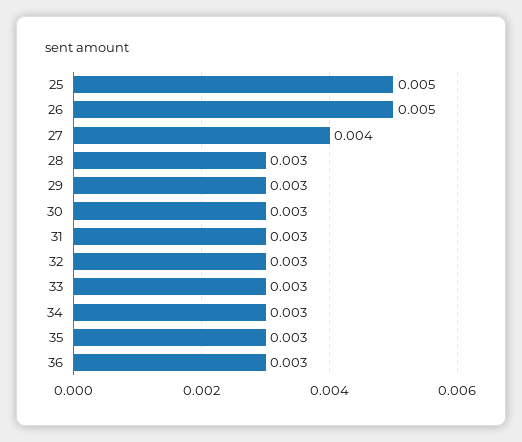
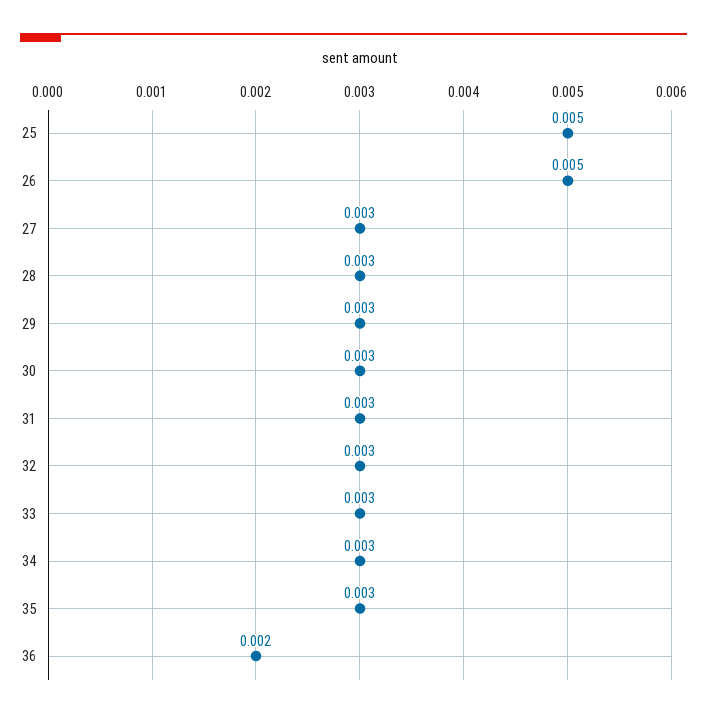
  {
    "25": 0.005,
    "26": 0.005,
-   "27": 0.004,
+   "27": 0.003,
    "28": 0.003,
    "29": 0.003,
    "30": 0.003,
    "31": 0.003,
    "32": 0.003,
    "33": 0.003,
    "34": 0.003,
    "35": 0.003,
-   "36": 0.003
+   "36": 0.002
  }

